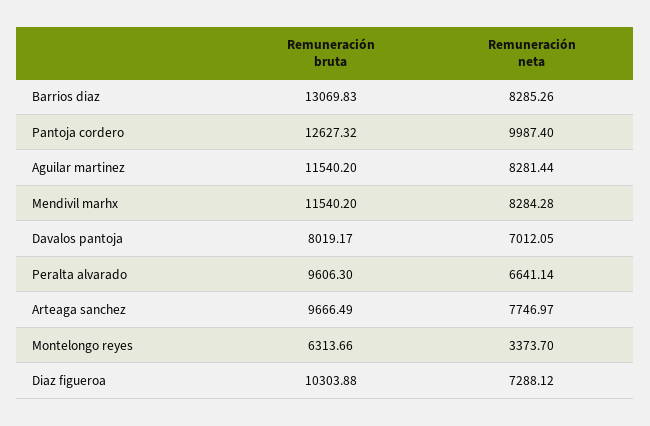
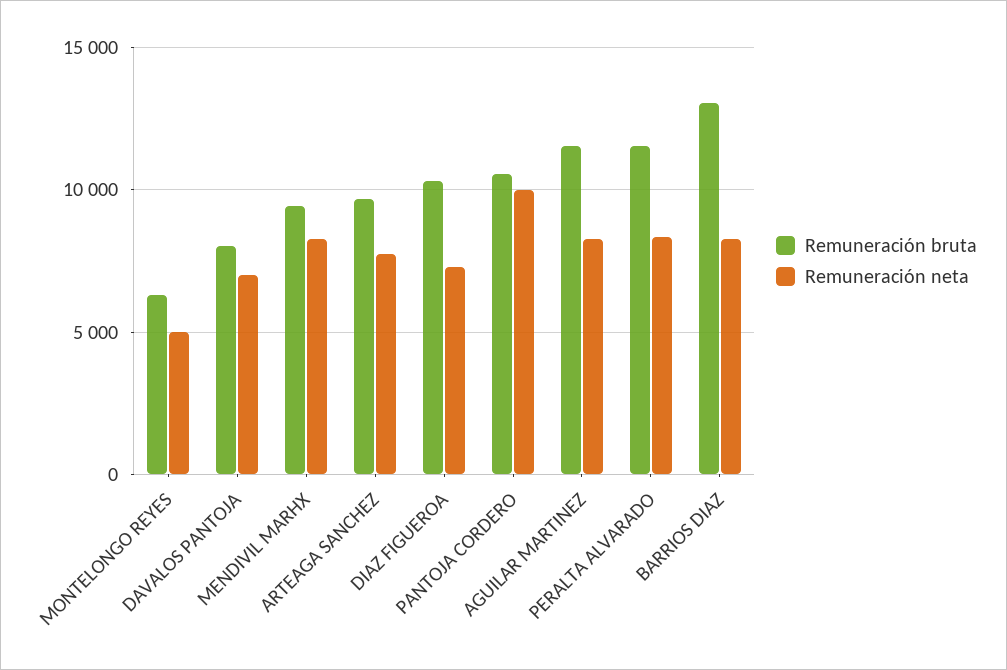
  {
    "Remuneración bruta": {
      "Barrios diaz": 13069.83,
-     "Pantoja cordero": 12627.32,
+     "Pantoja cordero": 10500,
      "Aguilar martinez": 11540.2,
-     "Mendivil marhx": 11540.2,
+     "Mendivil marhx": 9500,
      "Davalos pantoja": 8019.17,
-     "Peralta alvarado": 9606.3,
+     "Peralta alvarado": 11500,
      "Arteaga sanchez": 9666.49,
      "Montelongo reyes": 6313.66,
      "Diaz figueroa": 10303.88
    },
    "Remuneración neta": {
      "Barrios diaz": 8285.26,
      "Pantoja cordero": 9987.4,
      "Aguilar martinez": 8281.44,
      "Mendivil marhx": 8284.28,
      "Davalos pantoja": 7012.05,
-     "Peralta alvarado": 6641.14,
+     "Peralta alvarado": 8500,
      "Arteaga sanchez": 7746.97,
-     "Montelongo reyes": 3373.7,
+     "Montelongo reyes": 5000,
      "Diaz figueroa": 7288.12
    }
  }

